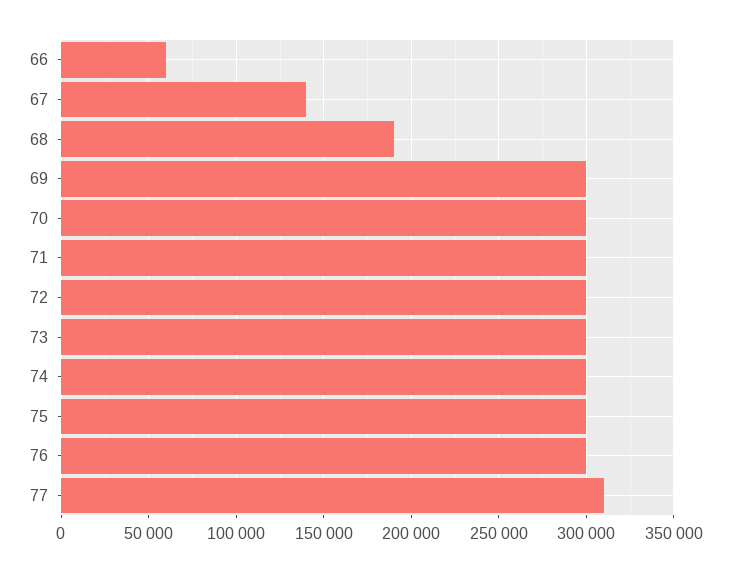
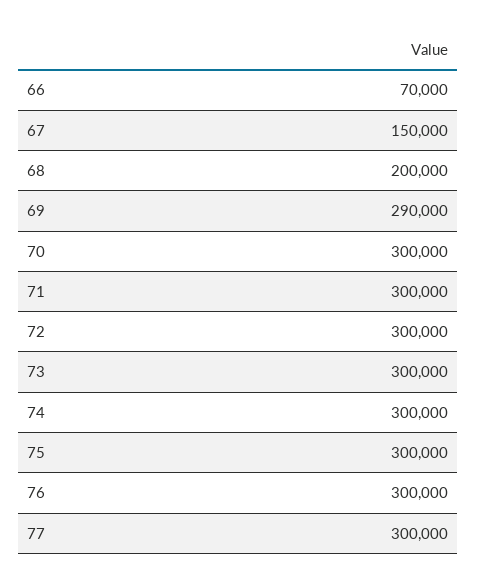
  {
-   "66": 60000,
+   "66": 70000,
-   "67": 140000,
+   "67": 150000,
-   "68": 190000,
+   "68": 200000,
-   "69": 300000,
+   "69": 290000,
    "70": 300000,
    "71": 300000,
    "72": 300000,
    "73": 300000,
    "74": 300000,
    "75": 300000,
    "76": 300000,
-   "77": 310000
+   "77": 300000
  }

